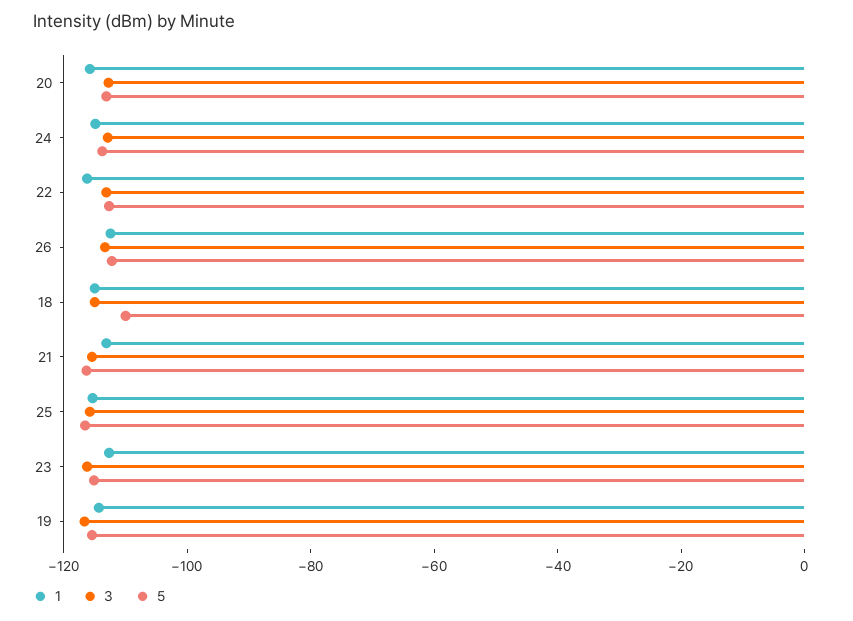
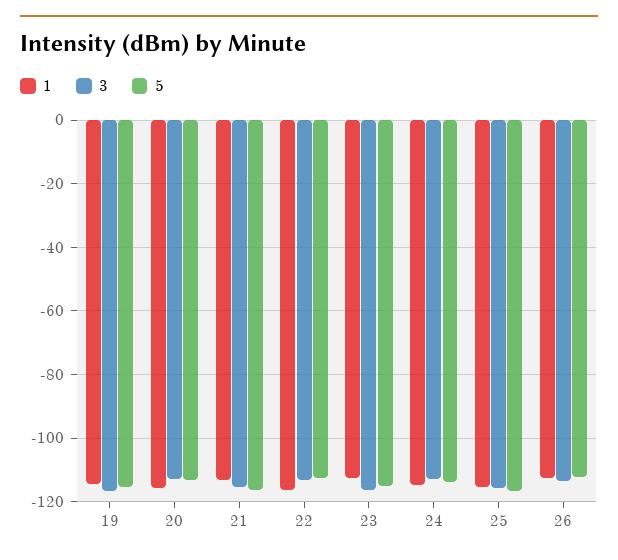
  {
    "1": {
      "20": -116,
      "24": -114,
      "22": -116,
      "26": -112,
-     "18": -115,
      "21": -114,
      "25": -116,
      "23": -112,
      "19": -114
    },
    "3": {
      "20": -112,
      "24": -112,
      "22": -114,
      "26": -114,
-     "18": -115,
      "21": -116,
      "25": -116,
      "23": -116,
      "19": -116
    },
    "5": {
      "20": -114,
      "24": -114,
      "22": -112,
      "26": -112,
-     "18": -110,
      "21": -116,
      "25": -116,
      "23": -116,
      "19": -116
    }
  }

